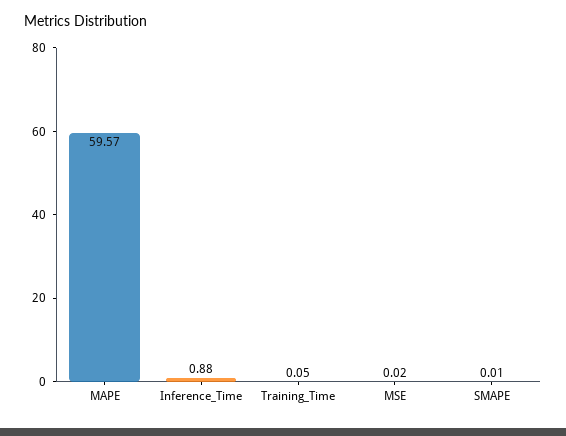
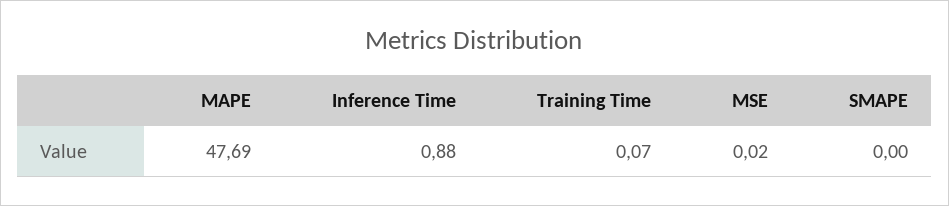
  {
-   "MAPE": 59.57,
+   "MAPE": 47.69,
    "Inference_Time": 0.88,
-   "Training_Time": 0.05,
+   "Training_Time": 0.07,
    "MSE": 0.02,
-   "SMAPE": 0.01
+   "SMAPE": 0
  }

